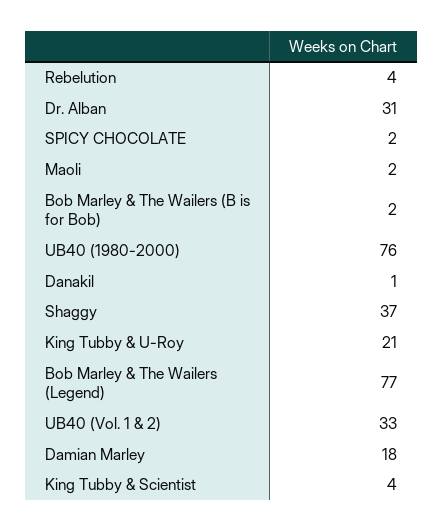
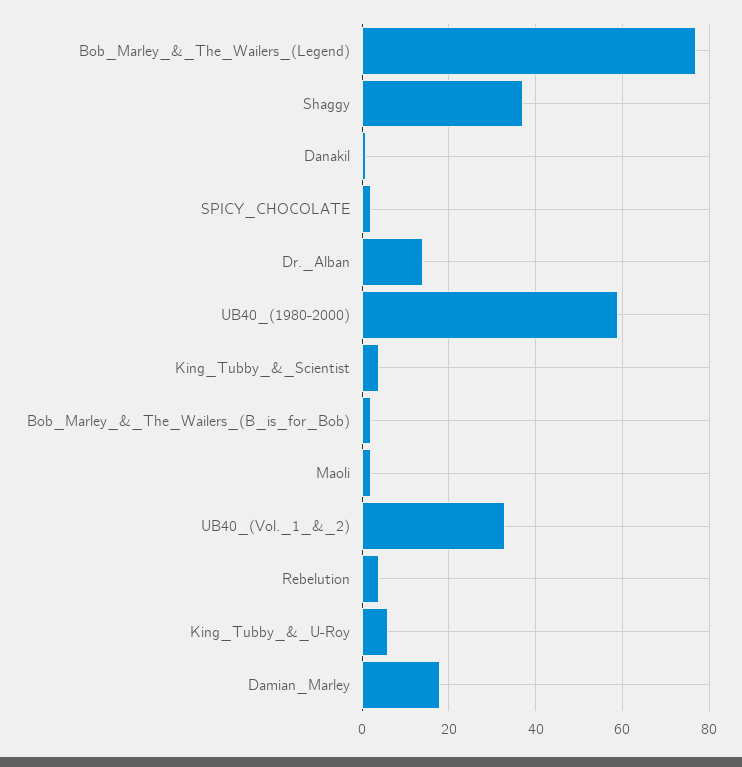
  {
    "Rebelution": 4,
-   "Dr. Alban": 31,
+   "Dr. Alban": 15,
    "SPICY CHOCOLATE": 2,
    "Maoli": 2,
    "Bob Marley & The Wailers (B is for Bob)": 2,
-   "UB40 (1980-2000)": 76,
+   "UB40 (1980-2000)": 60,
    "Danakil": 1,
    "Shaggy": 37,
-   "King Tubby & U-Roy": 21,
+   "King Tubby & U-Roy": 5,
    "Bob Marley & The Wailers (Legend)": 77,
    "UB40 (Vol. 1 & 2)": 33,
    "Damian Marley": 18,
    "King Tubby & Scientist": 4
  }

